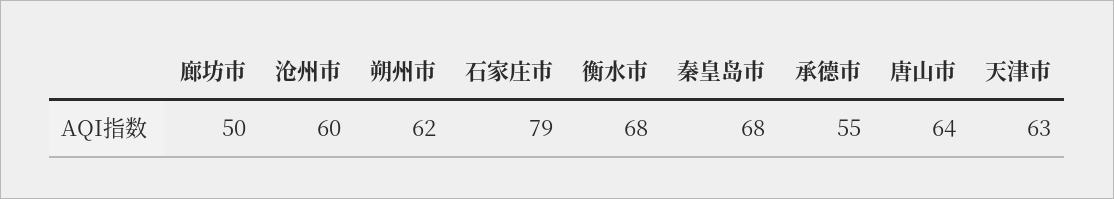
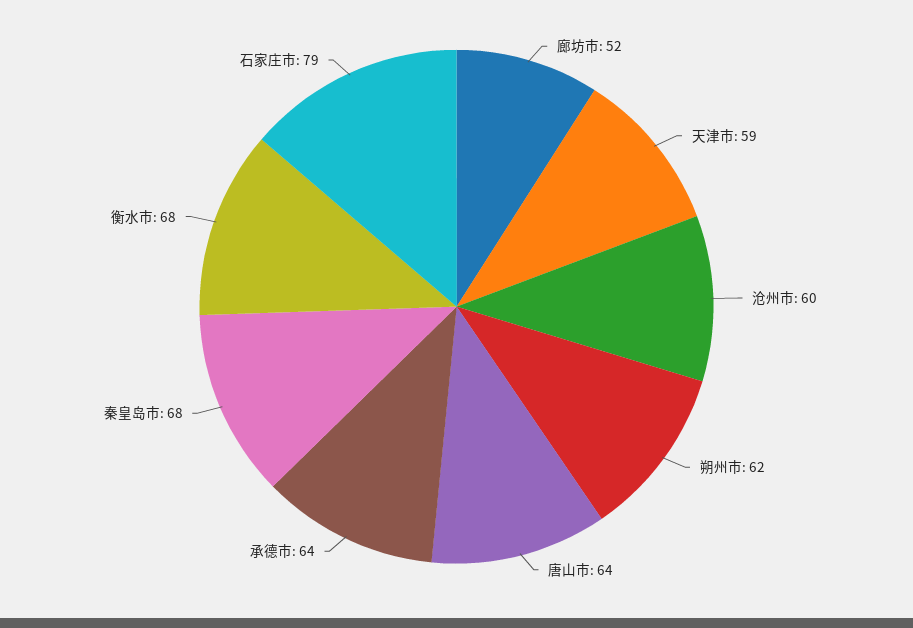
  {
-   "廊坊市": 50,
+   "廊坊市": 52,
    "沧州市": 60,
    "朔州市": 62,
    "石家庄市": 79,
    "衡水市": 68,
    "秦皇岛市": 68,
-   "承德市": 55,
+   "承德市": 64,
    "唐山市": 64,
-   "天津市": 63
+   "天津市": 59
  }

